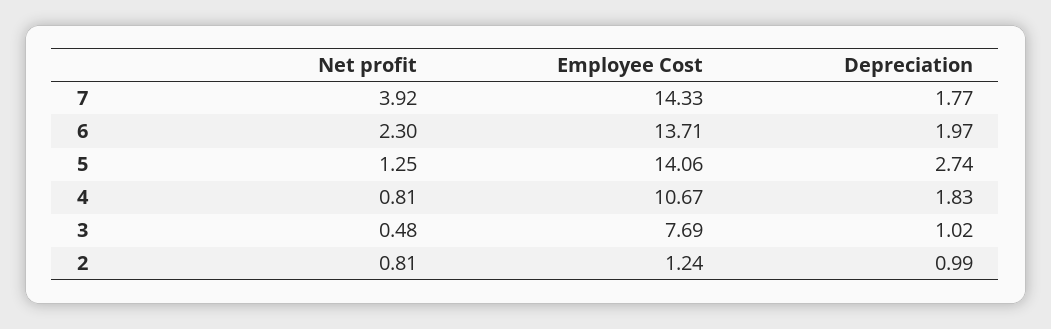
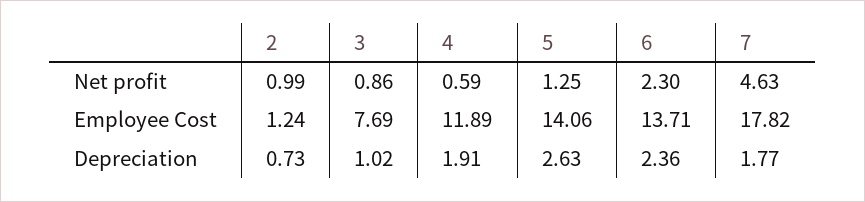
  {
    "Net profit": {
-     "7": 3.92,
+     "7": 4.63,
      "6": 2.3,
      "5": 1.25,
-     "4": 0.81,
+     "4": 0.59,
-     "3": 0.48,
+     "3": 0.86,
-     "2": 0.81
+     "2": 0.99
    },
    "Employee Cost": {
-     "7": 14.33,
+     "7": 17.82,
      "6": 13.71,
      "5": 14.06,
-     "4": 10.67,
+     "4": 11.89,
      "3": 7.69,
      "2": 1.24
    },
    "Depreciation": {
      "7": 1.77,
-     "6": 1.97,
+     "6": 2.36,
-     "5": 2.74,
+     "5": 2.63,
-     "4": 1.83,
+     "4": 1.91,
      "3": 1.02,
-     "2": 0.99
+     "2": 0.73
    }
  }

